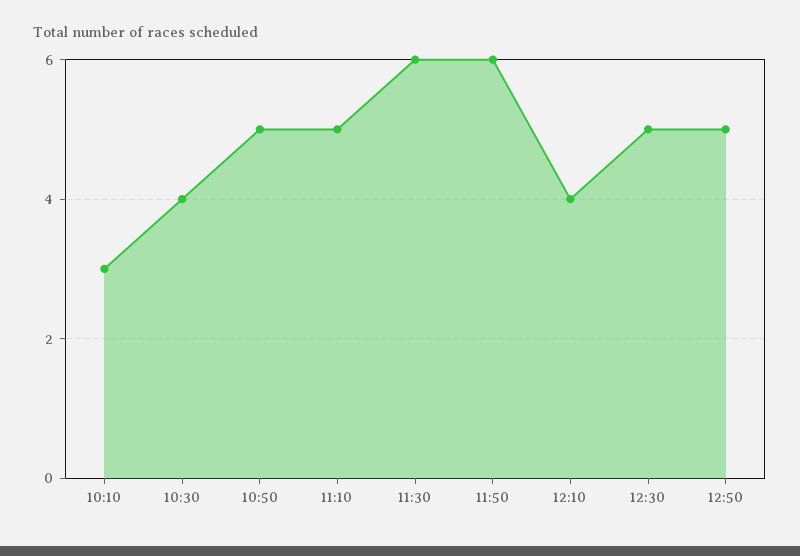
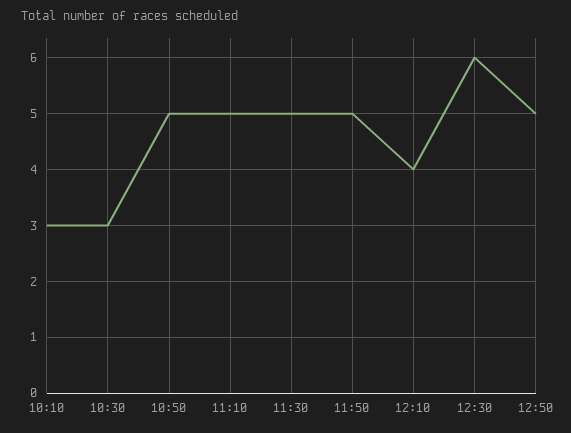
  {
    "10:10": 3,
-   "10:30": 4,
+   "10:30": 3,
    "10:50": 5,
    "11:10": 5,
-   "11:30": 6,
+   "11:30": 5,
-   "11:50": 6,
+   "11:50": 5,
    "12:10": 4,
-   "12:30": 5,
+   "12:30": 6,
    "12:50": 5
  }

